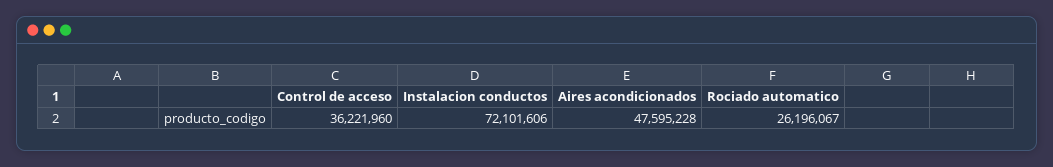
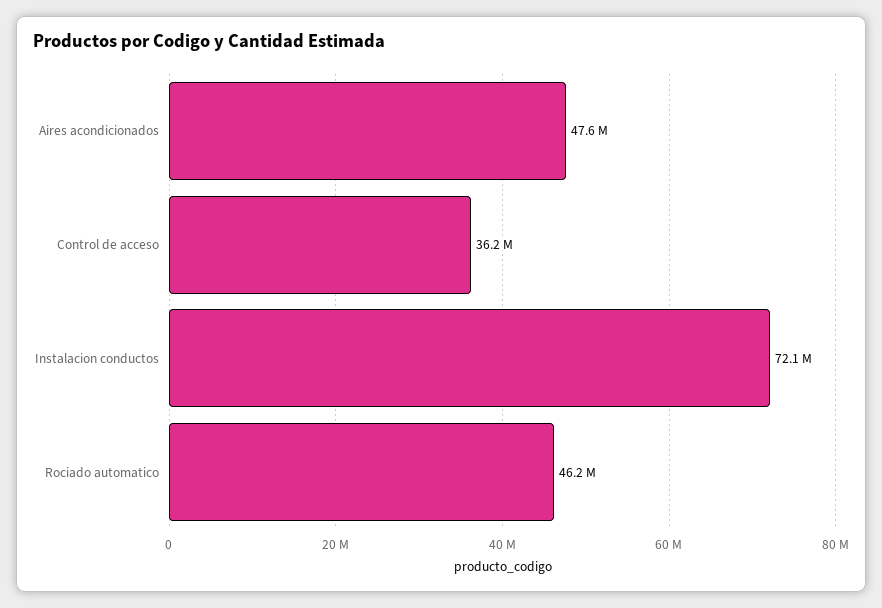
  {
    "Control de acceso": 36221960,
    "Instalacion conductos": 72101606,
    "Aires acondicionados": 47595228,
-   "Rociado automatico": 26196067
+   "Rociado automatico": 46200000
  }

